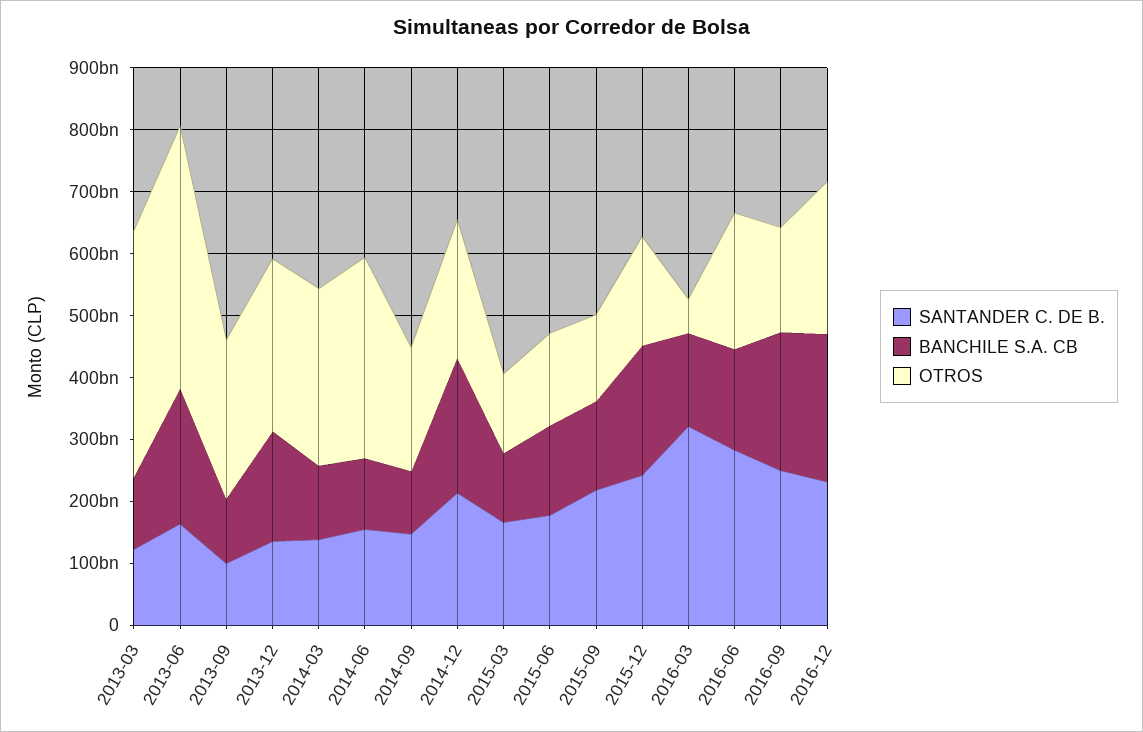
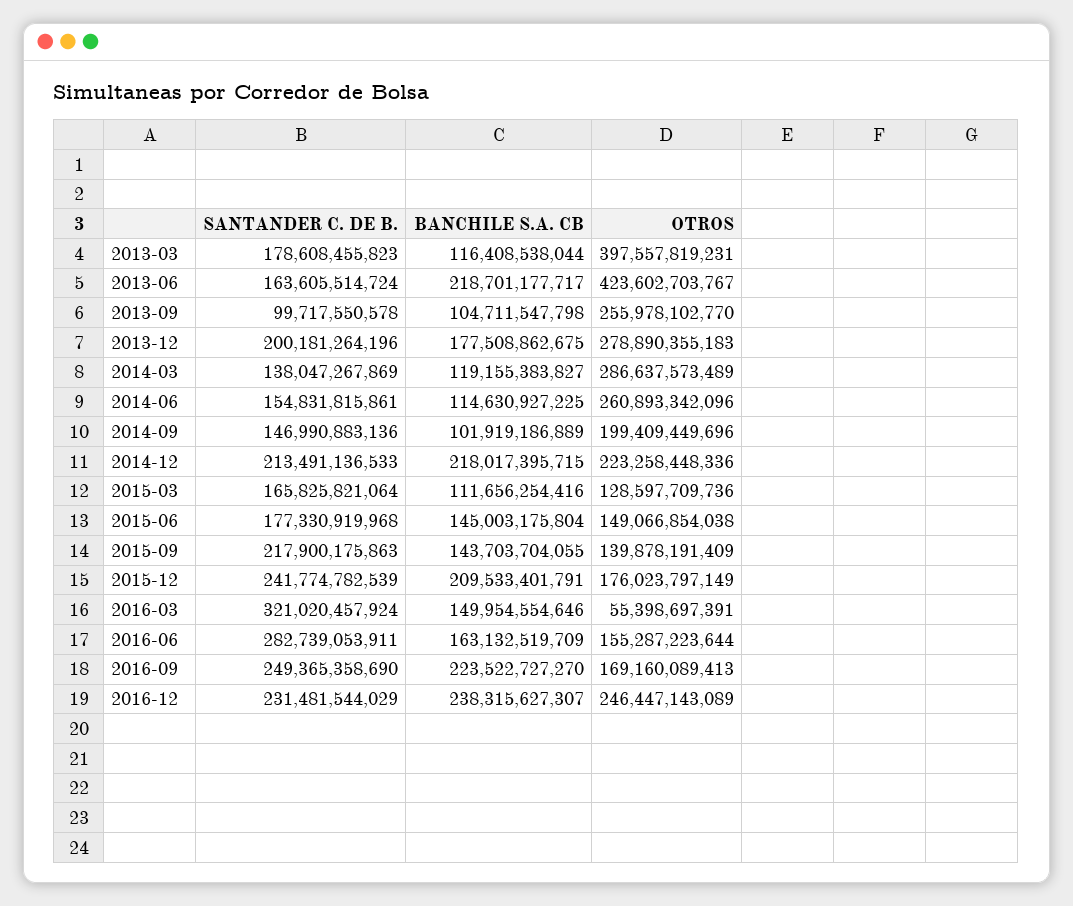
  {
    "SANTANDER C. DE B.": {
-     "2013-03": 120000000000,
+     "2013-03": 178608455823,
      "2013-06": 163605514724,
      "2013-09": 99717550578,
-     "2013-12": 140000000000,
+     "2013-12": 200181264196,
      "2014-03": 138047267869,
      "2014-06": 154831815861,
      "2014-09": 146990883136,
      "2014-12": 213491136533,
      "2015-03": 165825821064,
      "2015-06": 177330919968,
      "2015-09": 217900175863,
      "2015-12": 241774782539,
      "2016-03": 321020457924,
      "2016-06": 282739053911,
      "2016-09": 249365358690,
      "2016-12": 231481544029
    },
    "BANCHILE S.A. CB": {
      "2013-03": 116408538044,
      "2013-06": 218701177717,
      "2013-09": 104711547798,
      "2013-12": 177508862675,
      "2014-03": 119155383827,
      "2014-06": 114630927225,
      "2014-09": 101919186889,
      "2014-12": 218017395715,
      "2015-03": 111656254416,
      "2015-06": 145003175804,
      "2015-09": 143703704055,
      "2015-12": 209533401791,
      "2016-03": 149954554646,
      "2016-06": 163132519709,
      "2016-09": 223522727270,
      "2016-12": 238315627307
    },
    "OTROS": {
      "2013-03": 397557819231,
      "2013-06": 423602703767,
      "2013-09": 255978102770,
      "2013-12": 278890355183,
      "2014-03": 286637573489,
-     "2014-06": 320000000000,
+     "2014-06": 260893342096,
      "2014-09": 199409449696,
      "2014-12": 223258448336,
      "2015-03": 128597709736,
      "2015-06": 149066854038,
      "2015-09": 139878191409,
      "2015-12": 176023797149,
      "2016-03": 55398697391,
-     "2016-06": 220000000000,
+     "2016-06": 155287223644,
      "2016-09": 169160089413,
      "2016-12": 246447143089
    }
  }

